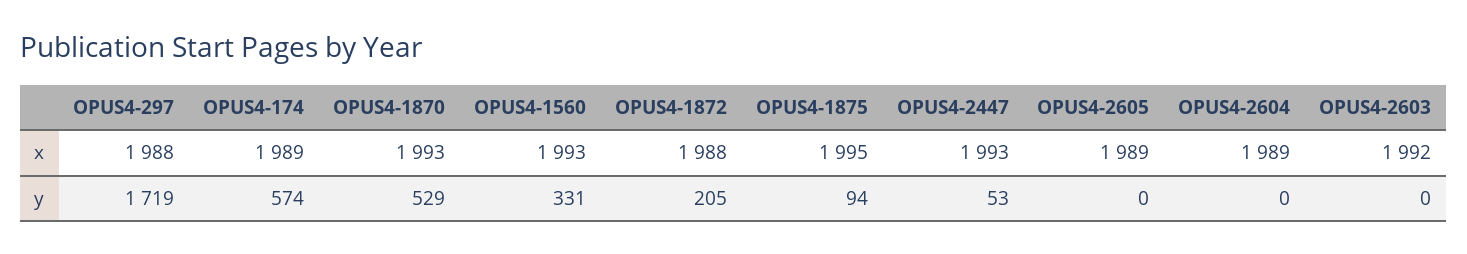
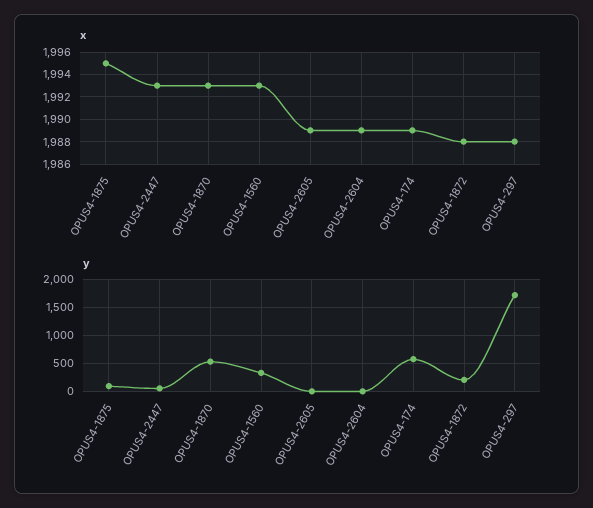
  {
    "x": {
      "OPUS4-297": 1988,
      "OPUS4-174": 1989,
      "OPUS4-1870": 1993,
      "OPUS4-1560": 1993,
      "OPUS4-1872": 1988,
      "OPUS4-1875": 1995,
      "OPUS4-2447": 1993,
      "OPUS4-2605": 1989,
-     "OPUS4-2604": 1989,
+     "OPUS4-2604": 1989
-     "OPUS4-2603": 1992
    },
    "y": {
      "OPUS4-297": 1719,
      "OPUS4-174": 574,
      "OPUS4-1870": 529,
      "OPUS4-1560": 331,
      "OPUS4-1872": 205,
      "OPUS4-1875": 94,
      "OPUS4-2447": 53,
      "OPUS4-2605": 0,
-     "OPUS4-2604": 0,
+     "OPUS4-2604": 0
-     "OPUS4-2603": 0
    }
  }

